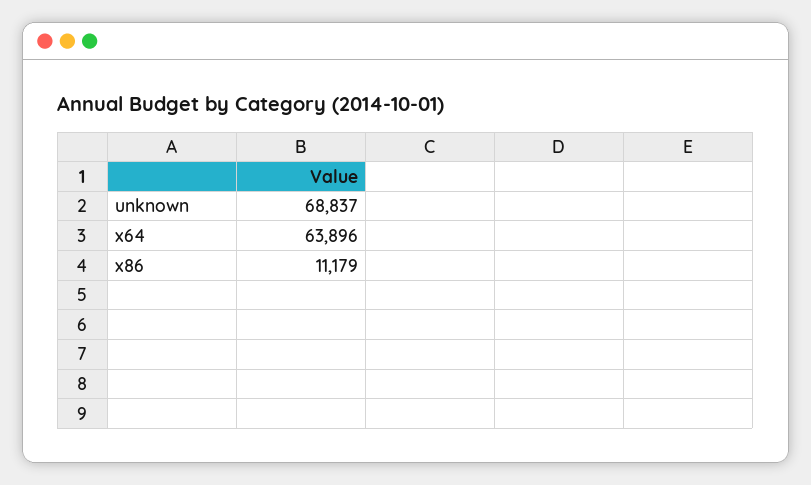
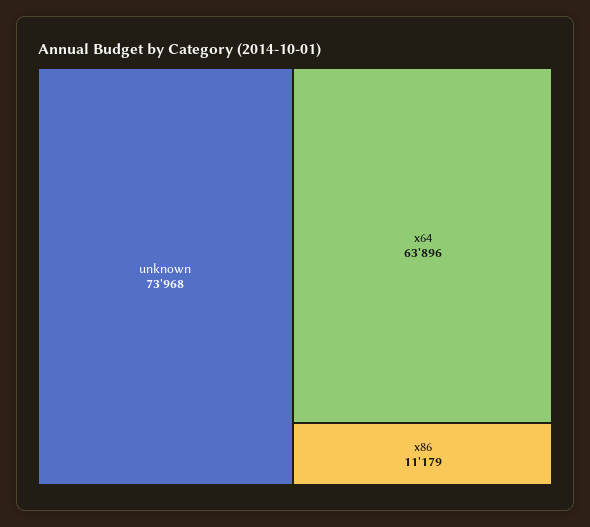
  {
-   "unknown": 68837,
+   "unknown": 73968,
    "x64": 63896,
    "x86": 11179
  }

